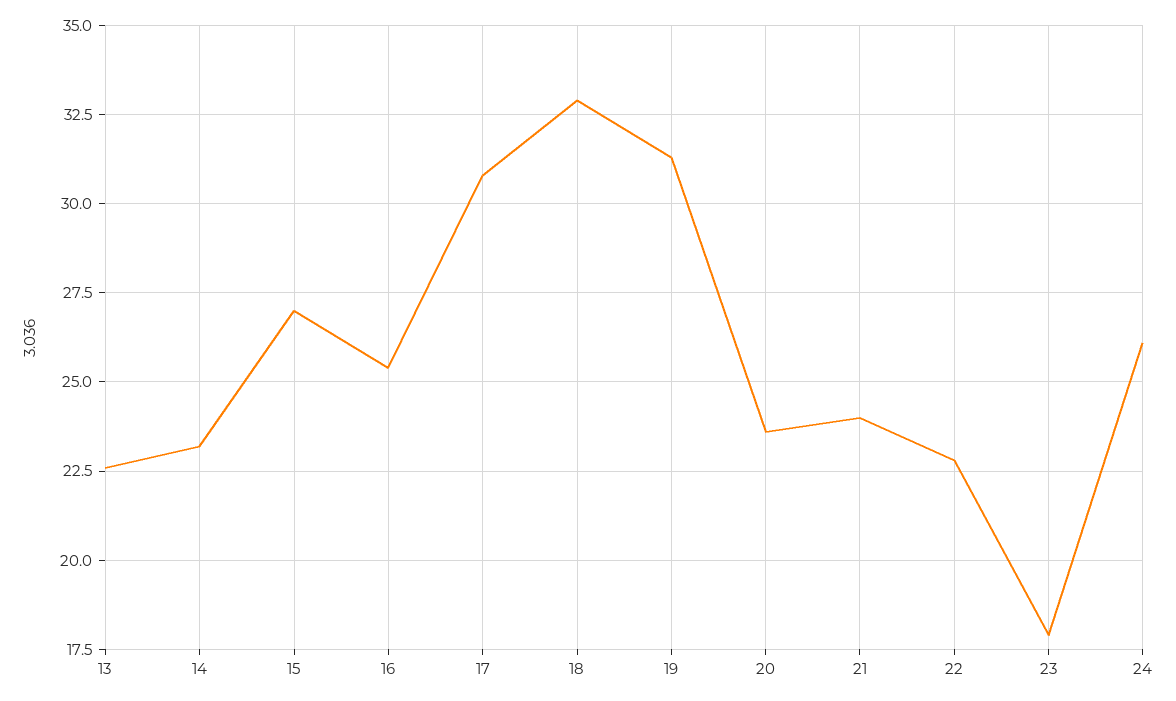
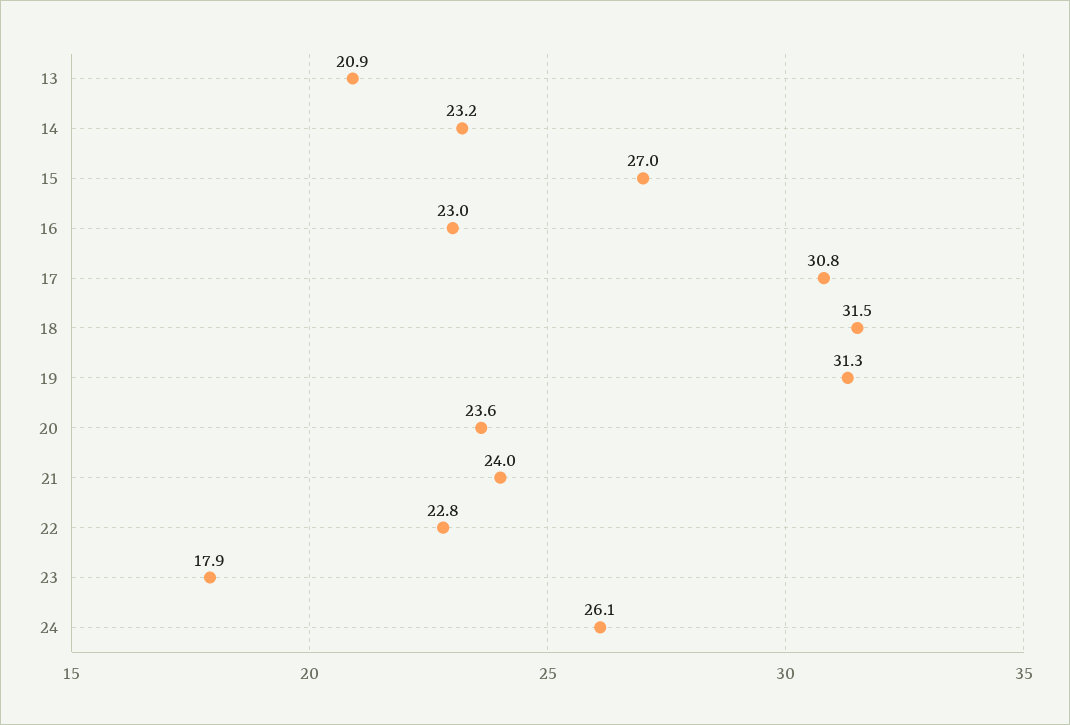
  {
-   "13": 22.5,
+   "13": 20.9,
    "14": 23.2,
    "15": 27,
-   "16": 25.5,
+   "16": 23,
    "17": 30.8,
-   "18": 33,
+   "18": 31.5,
    "19": 31.3,
    "20": 23.6,
    "21": 24,
    "22": 22.8,
    "23": 17.9,
    "24": 26.1
  }

